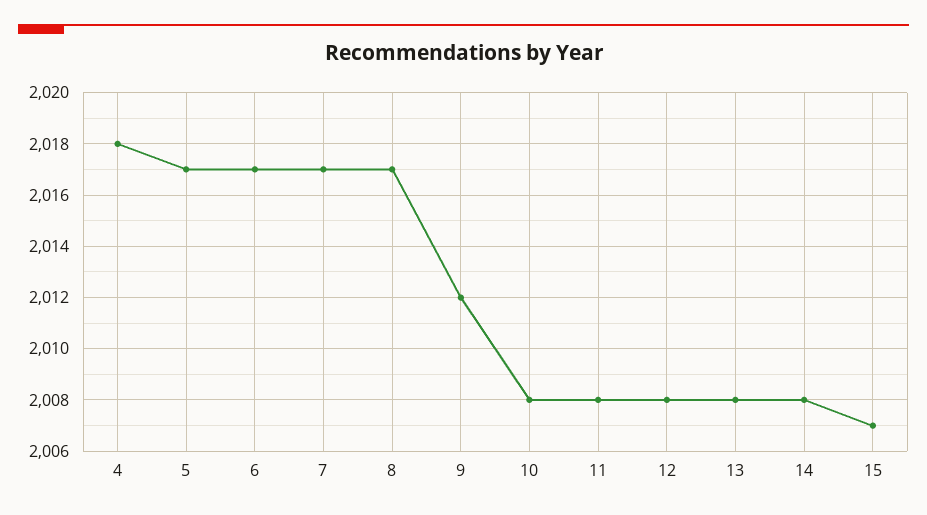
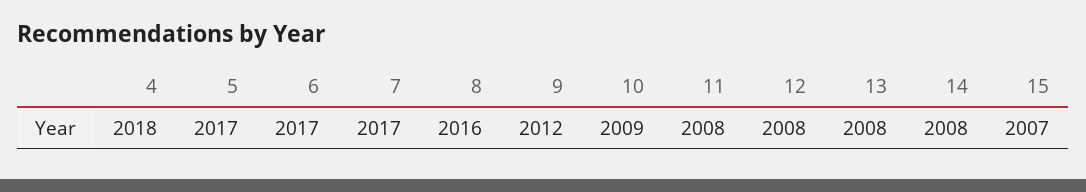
  {
    "4": 2018,
    "5": 2017,
    "6": 2017,
    "7": 2017,
-   "8": 2017,
+   "8": 2016,
    "9": 2012,
-   "10": 2008,
+   "10": 2009,
    "11": 2008,
    "12": 2008,
    "13": 2008,
    "14": 2008,
    "15": 2007
  }

